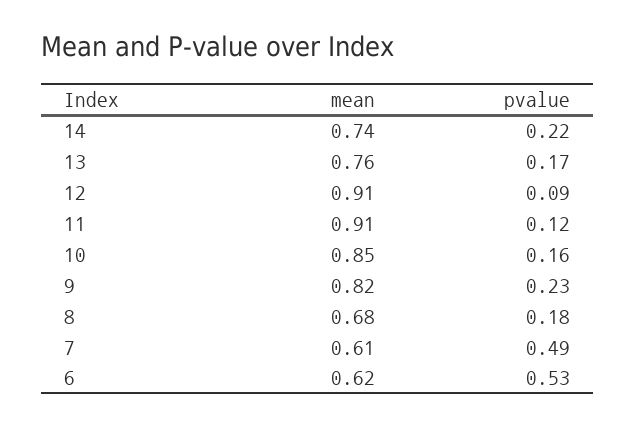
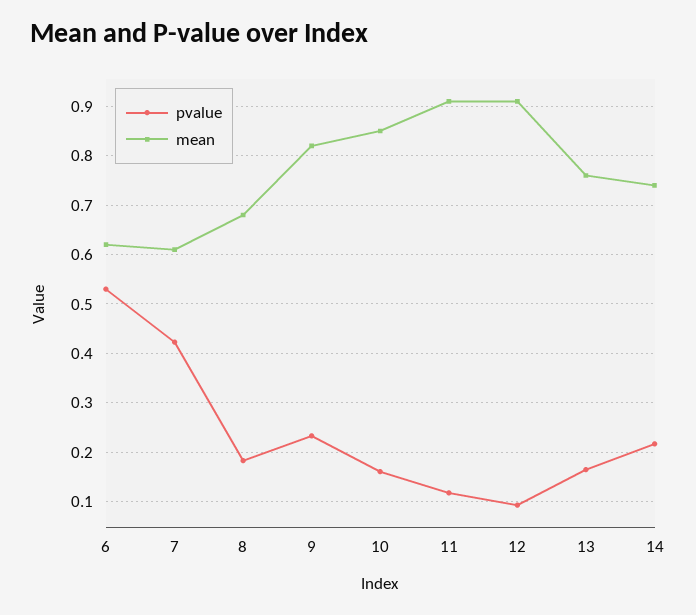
  {
    "mean": {
      "14": 0.74,
      "13": 0.76,
      "12": 0.91,
      "11": 0.91,
      "10": 0.85,
      "9": 0.82,
      "8": 0.68,
      "7": 0.61,
      "6": 0.62
    },
    "pvalue": {
      "14": 0.22,
      "13": 0.17,
      "12": 0.09,
      "11": 0.12,
      "10": 0.16,
      "9": 0.23,
      "8": 0.18,
-     "7": 0.49,
+     "7": 0.42,
      "6": 0.53
    }
  }

